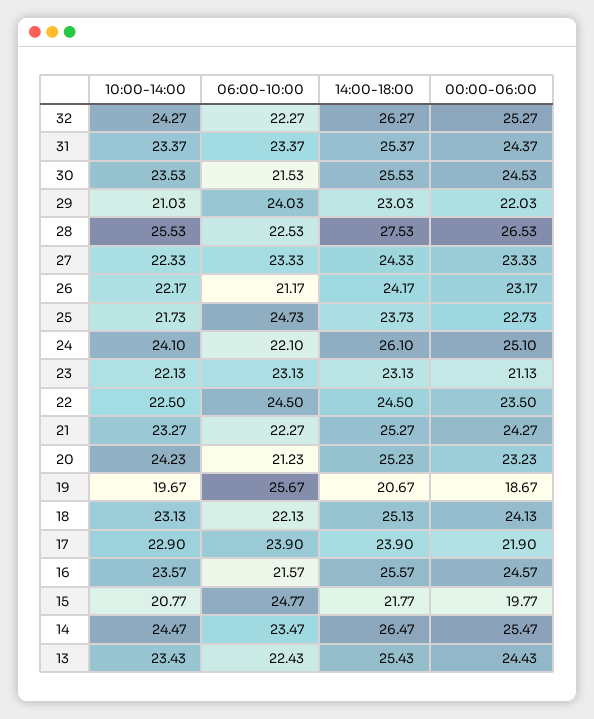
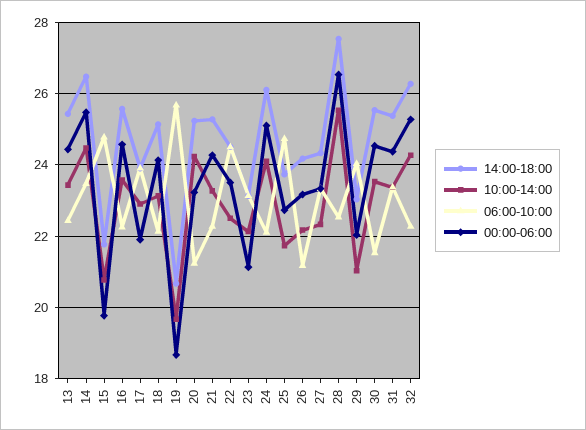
  {
    "10:00-14:00": {
      "32": 24.27,
      "31": 23.37,
      "30": 23.53,
      "29": 21.03,
      "28": 25.53,
      "27": 22.33,
      "26": 22.17,
      "25": 21.73,
      "24": 24.1,
      "23": 22.13,
      "22": 22.5,
      "21": 23.27,
      "20": 24.23,
      "19": 19.67,
      "18": 23.13,
      "17": 22.9,
      "16": 23.57,
      "15": 20.77,
      "14": 24.47,
      "13": 23.43
    },
    "06:00-10:00": {
      "32": 22.27,
      "31": 23.37,
      "30": 21.53,
      "29": 24.03,
      "28": 22.53,
      "27": 23.33,
      "26": 21.17,
      "25": 24.73,
      "24": 22.1,
      "23": 23.13,
      "22": 24.5,
      "21": 22.27,
      "20": 21.23,
      "19": 25.67,
      "18": 22.13,
      "17": 23.9,
-     "16": 21.57,
+     "16": 22.2,
      "15": 24.77,
      "14": 23.47,
      "13": 22.43
    },
    "14:00-18:00": {
      "32": 26.27,
      "31": 25.37,
      "30": 25.53,
      "29": 23.03,
      "28": 27.53,
      "27": 24.33,
      "26": 24.17,
      "25": 23.73,
      "24": 26.1,
      "23": 23.13,
      "22": 24.5,
      "21": 25.27,
      "20": 25.23,
      "19": 20.67,
      "18": 25.13,
      "17": 23.9,
      "16": 25.57,
      "15": 21.77,
      "14": 26.47,
      "13": 25.43
    },
    "00:00-06:00": {
      "32": 25.27,
      "31": 24.37,
      "30": 24.53,
      "29": 22.03,
      "28": 26.53,
      "27": 23.33,
      "26": 23.17,
      "25": 22.73,
      "24": 25.1,
      "23": 21.13,
      "22": 23.5,
      "21": 24.27,
      "20": 23.23,
      "19": 18.67,
      "18": 24.13,
      "17": 21.9,
      "16": 24.57,
      "15": 19.77,
      "14": 25.47,
      "13": 24.43
    }
  }

